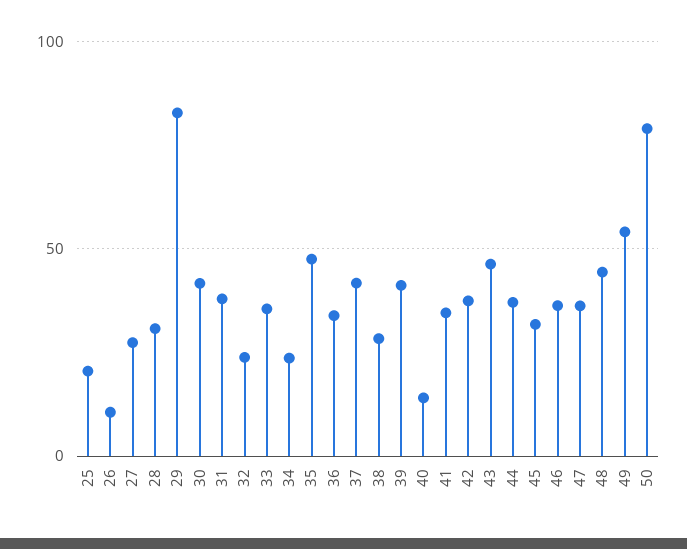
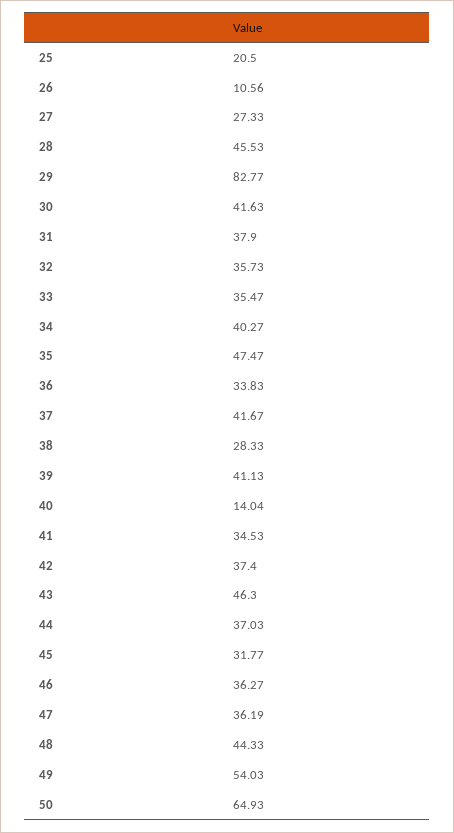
  {
    "25": 20.5,
    "26": 10.56,
    "27": 27.33,
-   "28": 30,
+   "28": 45.53,
    "29": 82.77,
    "30": 41.63,
    "31": 37.9,
-   "32": 25,
+   "32": 35.73,
    "33": 35.47,
-   "34": 25,
+   "34": 40.27,
    "35": 47.47,
    "36": 33.83,
    "37": 41.67,
    "38": 28.33,
    "39": 41.13,
    "40": 14.04,
    "41": 34.53,
    "42": 37.4,
    "43": 46.3,
    "44": 37.03,
    "45": 31.77,
    "46": 36.27,
    "47": 36.19,
    "48": 44.33,
    "49": 54.03,
-   "50": 80
+   "50": 64.93
  }

